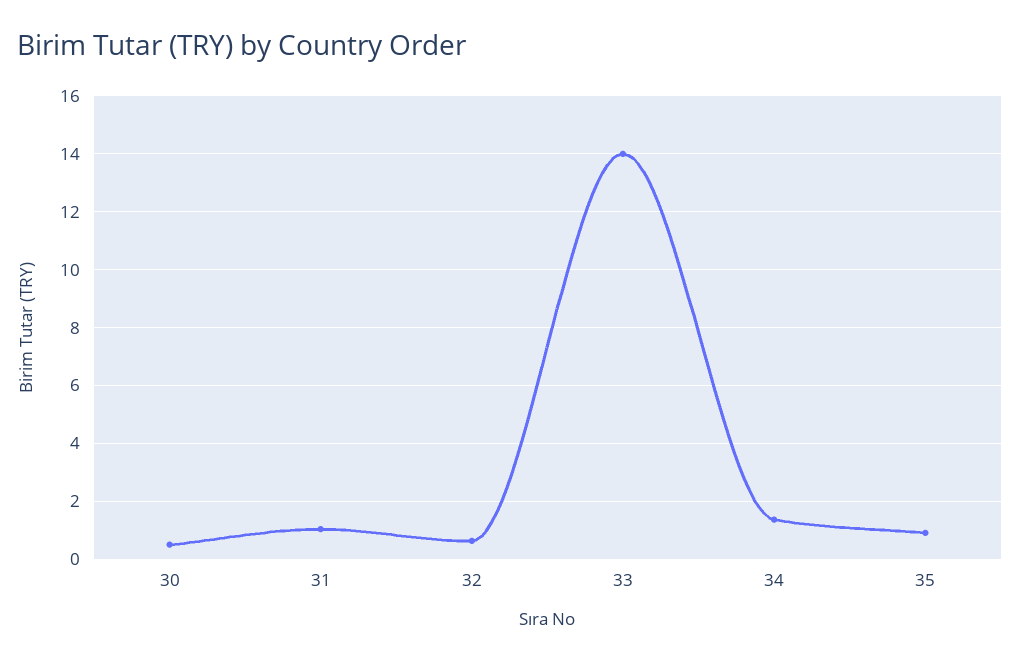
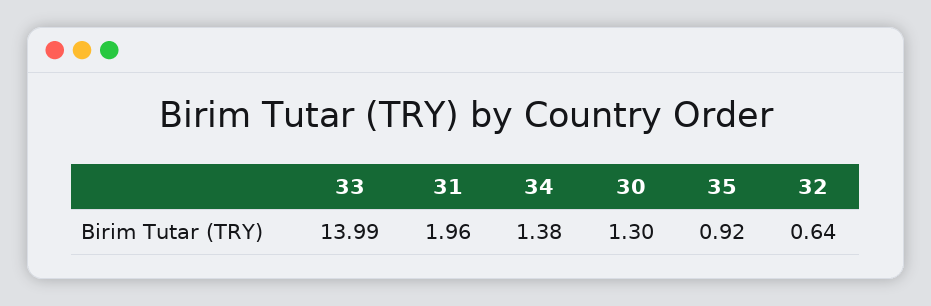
  {
-   "30": 0.5,
+   "30": 1.3,
-   "31": 1,
+   "31": 1.96,
    "32": 0.64,
    "33": 13.99,
    "34": 1.38,
    "35": 0.92
  }

